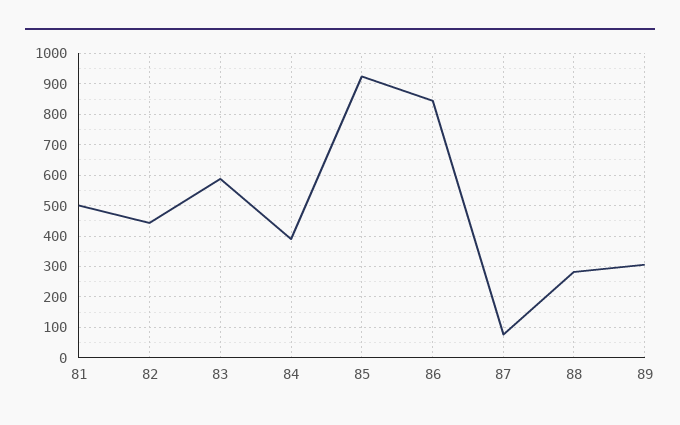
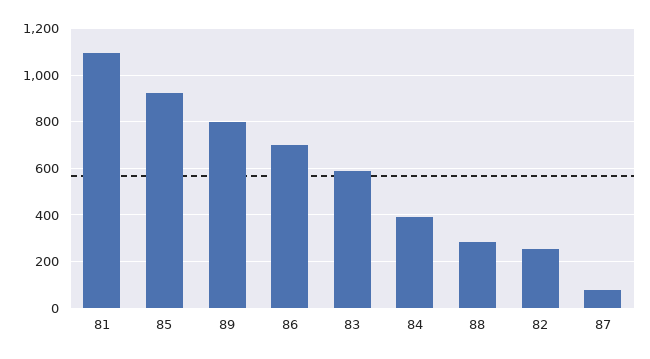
  {
-   "81": 500,
+   "81": 1100,
-   "82": 440,
+   "82": 250,
    "83": 580,
    "84": 400,
    "85": 920,
-   "86": 840,
+   "86": 700,
    "87": 80,
    "88": 280,
-   "89": 300
+   "89": 800
  }

